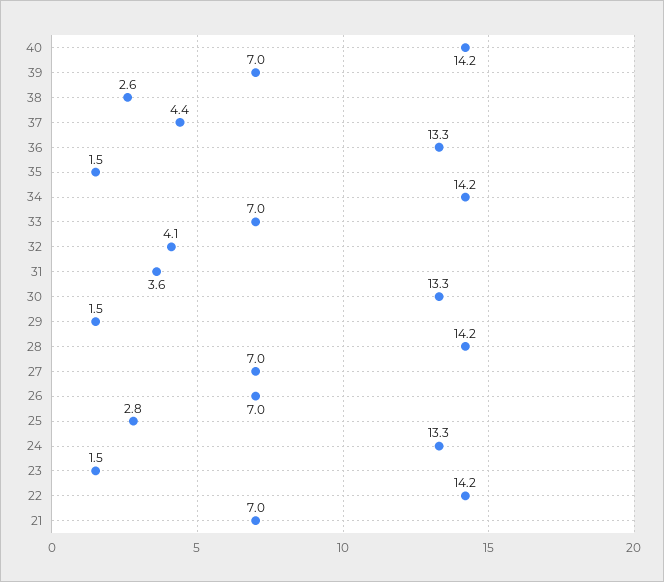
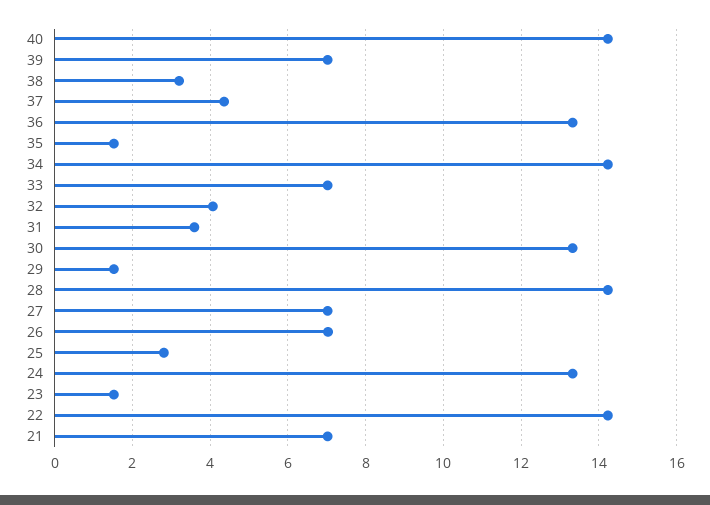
  {
    "40": 14.2,
    "39": 7,
-   "38": 2.6,
+   "38": 3.2,
    "37": 4.4,
    "36": 13.3,
    "35": 1.5,
    "34": 14.2,
    "33": 7,
    "32": 4.1,
    "31": 3.6,
    "30": 13.3,
    "29": 1.5,
    "28": 14.2,
    "27": 7,
    "26": 7,
    "25": 2.8,
    "24": 13.3,
    "23": 1.5,
    "22": 14.2,
    "21": 7
  }

